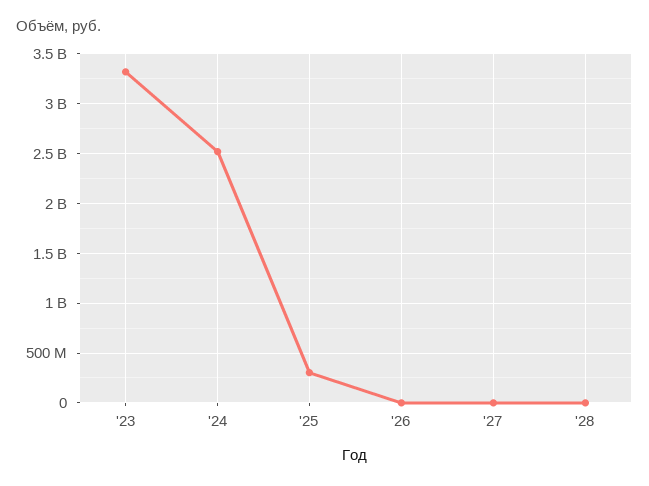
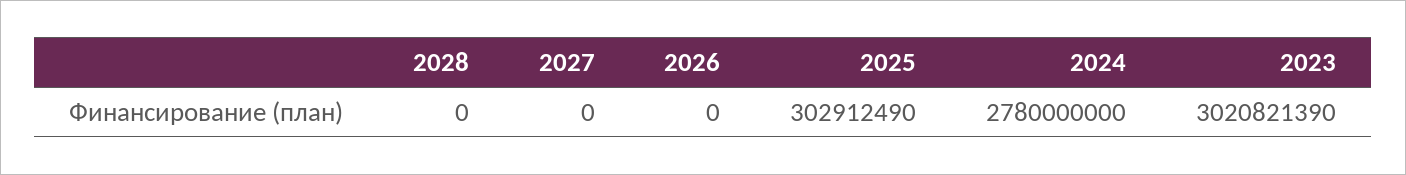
  {
-   "'23": 3300000000,
+   "'23": 3020821390,
-   "'24": 2500000000,
+   "'24": 2780000000,
    "'25": 302912490,
    "'26": 0,
    "'27": 0,
    "'28": 0
  }

